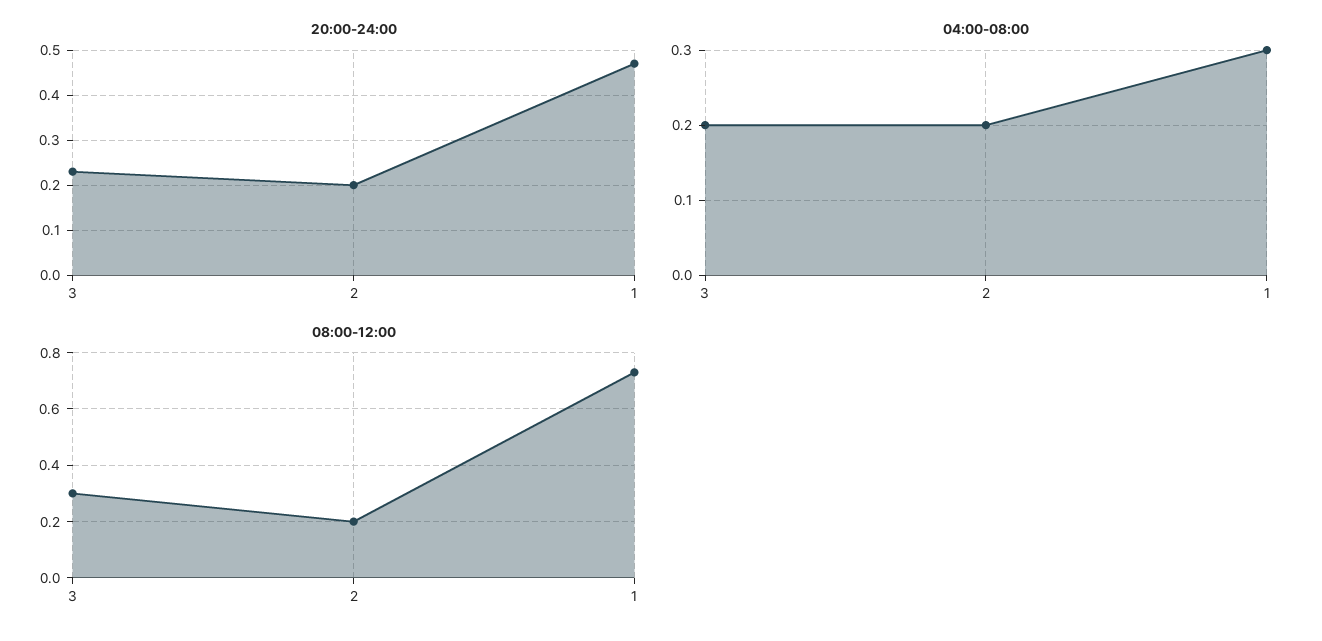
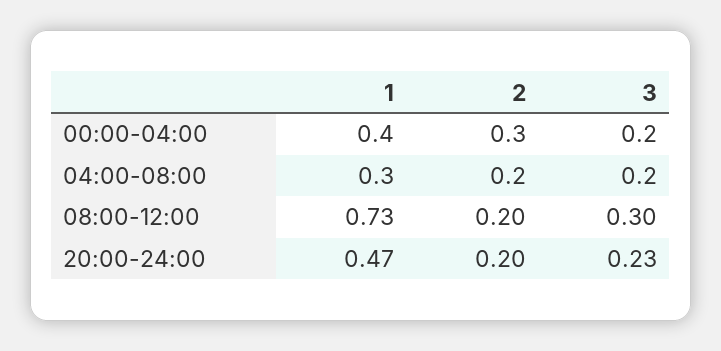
  {
    "20:00-24:00": {
      "3": 0.23,
      "2": 0.2,
      "1": 0.47
    },
    "04:00-08:00": {
      "3": 0.2,
      "2": 0.2,
      "1": 0.3
    },
    "08:00-12:00": {
      "3": 0.3,
      "2": 0.2,
      "1": 0.73
-   }
+   },
+   "00:00-04:00": {
+     "1": 0.4,
+     "2": 0.3,
+     "3": 0.2
+   }
  }

